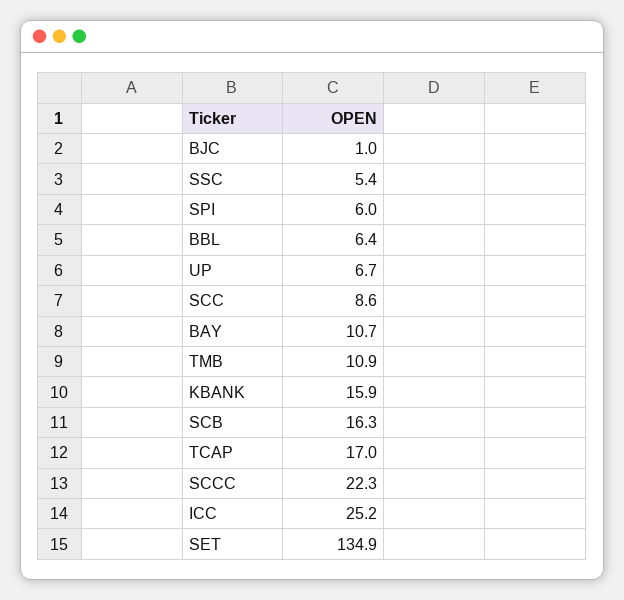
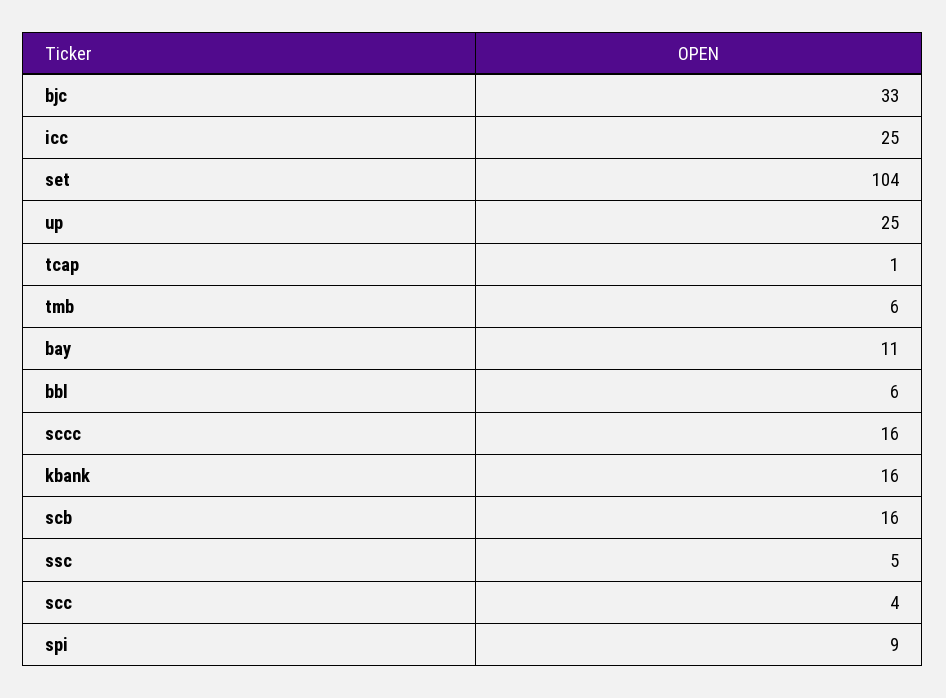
  {
-   "BJC": 1,
+   "BJC": 33,
    "SSC": 5.4,
-   "SPI": 6,
+   "SPI": 9,
    "BBL": 6.4,
-   "UP": 6.7,
+   "UP": 25,
-   "SCC": 8.6,
+   "SCC": 4,
    "BAY": 10.7,
-   "TMB": 10.9,
+   "TMB": 6,
    "KBANK": 15.9,
    "SCB": 16.3,
-   "TCAP": 17,
+   "TCAP": 1,
-   "SCCC": 22.3,
+   "SCCC": 16,
    "ICC": 25.2,
-   "SET": 134.9
+   "SET": 104
  }

